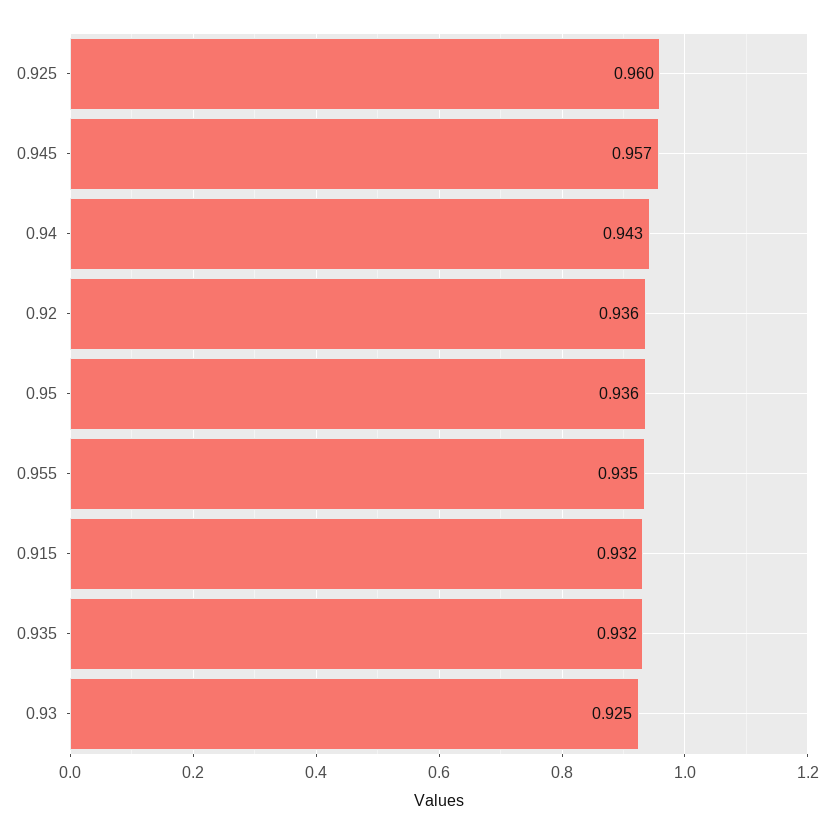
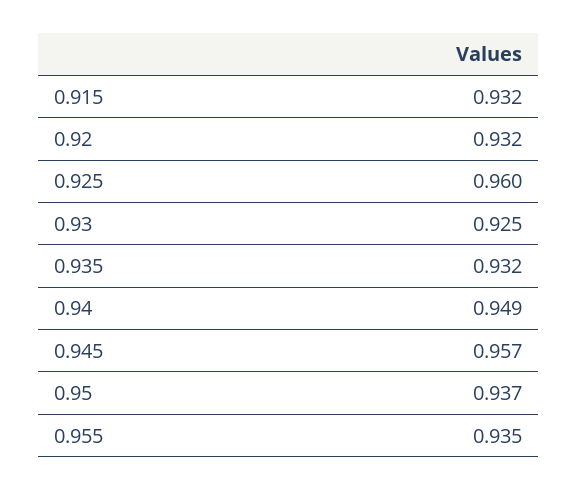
  {
    "0.925": 0.96,
    "0.945": 0.957,
-   "0.94": 0.943,
+   "0.94": 0.949,
-   "0.92": 0.936,
+   "0.92": 0.932,
-   "0.95": 0.936,
+   "0.95": 0.937,
    "0.955": 0.935,
    "0.915": 0.932,
    "0.935": 0.932,
    "0.93": 0.925
  }

